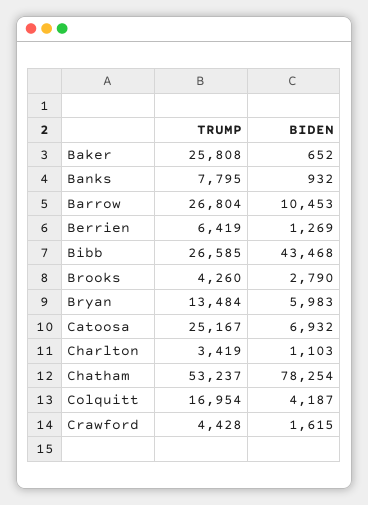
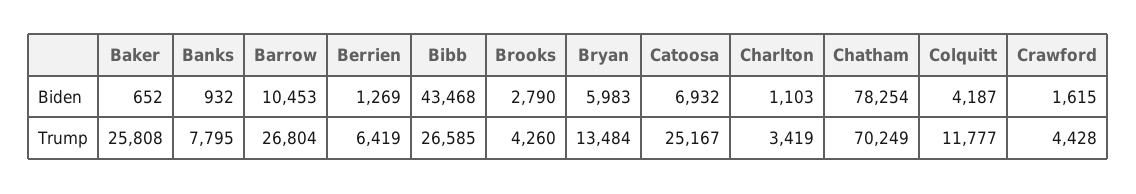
  {
    "TRUMP": {
      "Baker": 25808,
      "Banks": 7795,
      "Barrow": 26804,
      "Berrien": 6419,
      "Bibb": 26585,
      "Brooks": 4260,
      "Bryan": 13484,
      "Catoosa": 25167,
      "Charlton": 3419,
-     "Chatham": 53237,
+     "Chatham": 70249,
-     "Colquitt": 16954,
+     "Colquitt": 11777,
      "Crawford": 4428
    },
    "BIDEN": {
      "Baker": 652,
      "Banks": 932,
      "Barrow": 10453,
      "Berrien": 1269,
      "Bibb": 43468,
      "Brooks": 2790,
      "Bryan": 5983,
      "Catoosa": 6932,
      "Charlton": 1103,
      "Chatham": 78254,
      "Colquitt": 4187,
      "Crawford": 1615
    }
  }

